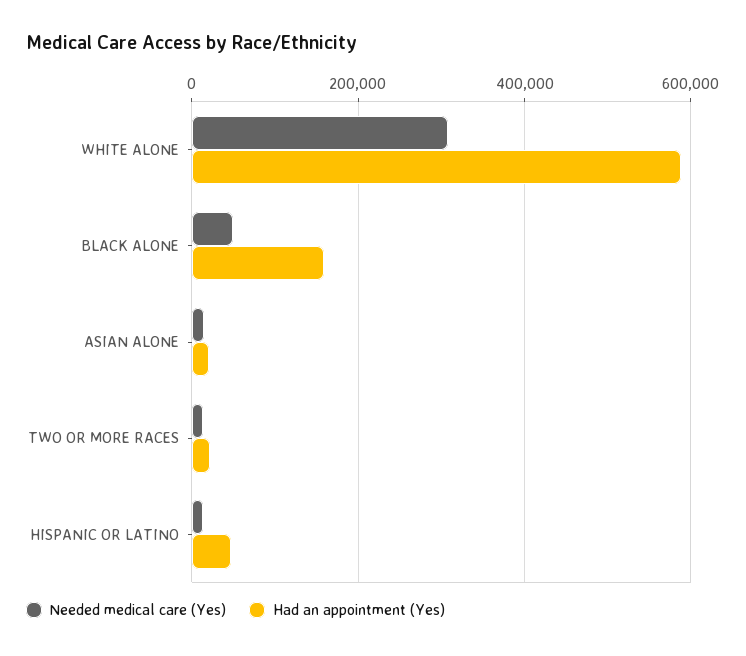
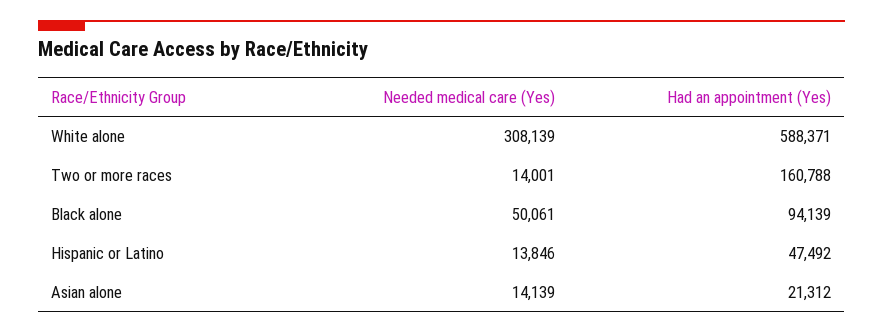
  {
    "Needed medical care (Yes)": {
      "WHITE ALONE": 308139,
      "BLACK ALONE": 50061,
      "ASIAN ALONE": 14139,
      "TWO OR MORE RACES": 14001,
      "HISPANIC OR LATINO": 13846
    },
    "Had an appointment (Yes)": {
      "WHITE ALONE": 588371,
-     "BLACK ALONE": 160000,
+     "BLACK ALONE": 94139,
      "ASIAN ALONE": 21312,
-     "TWO OR MORE RACES": 20000,
+     "TWO OR MORE RACES": 160788,
      "HISPANIC OR LATINO": 47492
    }
  }

